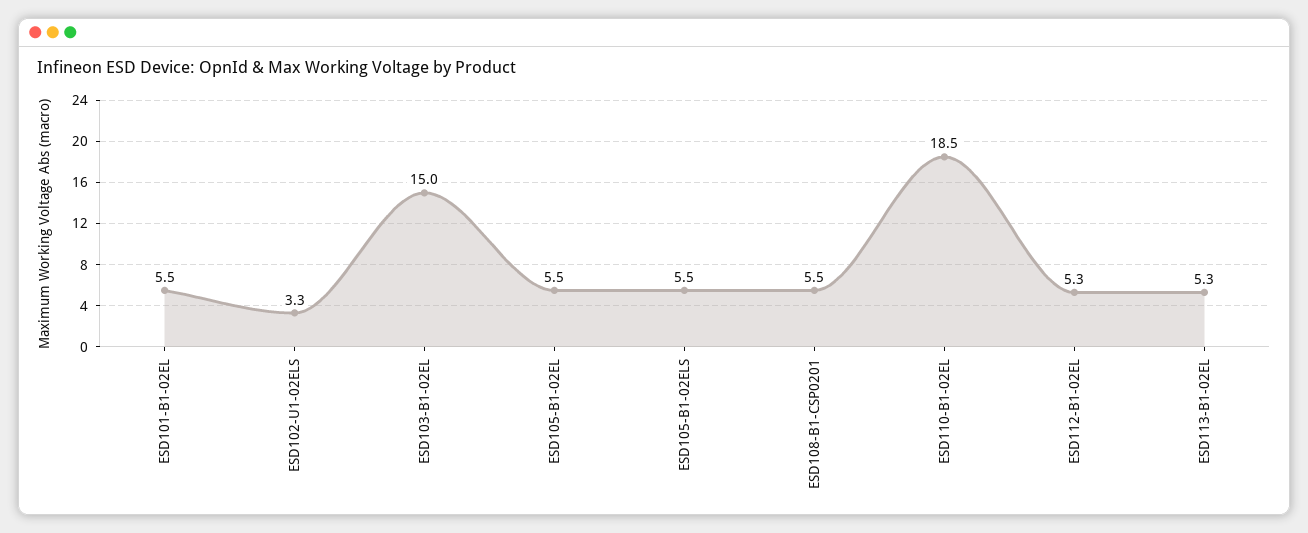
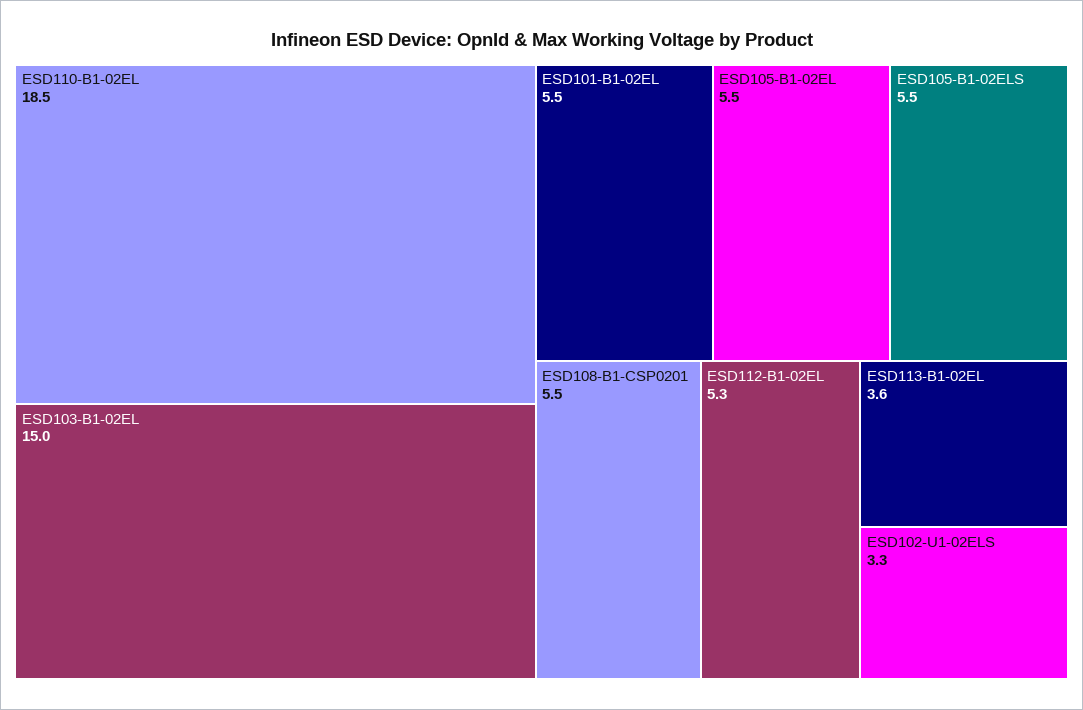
  {
    "ESD101-B1-02EL": 5.5,
    "ESD102-U1-02ELS": 3.3,
    "ESD103-B1-02EL": 15,
    "ESD105-B1-02EL": 5.5,
    "ESD105-B1-02ELS": 5.5,
    "ESD108-B1-CSP0201": 5.5,
    "ESD110-B1-02EL": 18.5,
    "ESD112-B1-02EL": 5.3,
-   "ESD113-B1-02EL": 5.3
+   "ESD113-B1-02EL": 3.6
  }

